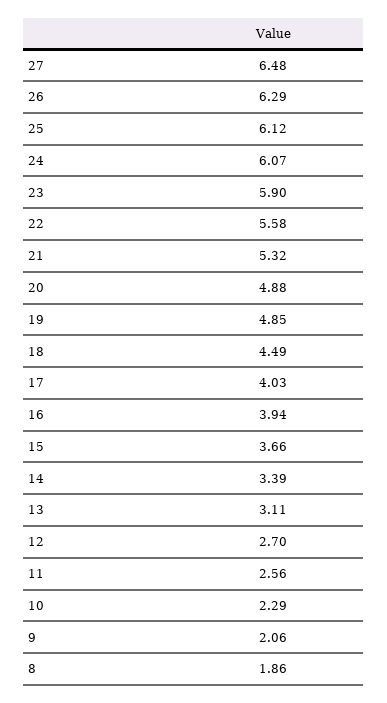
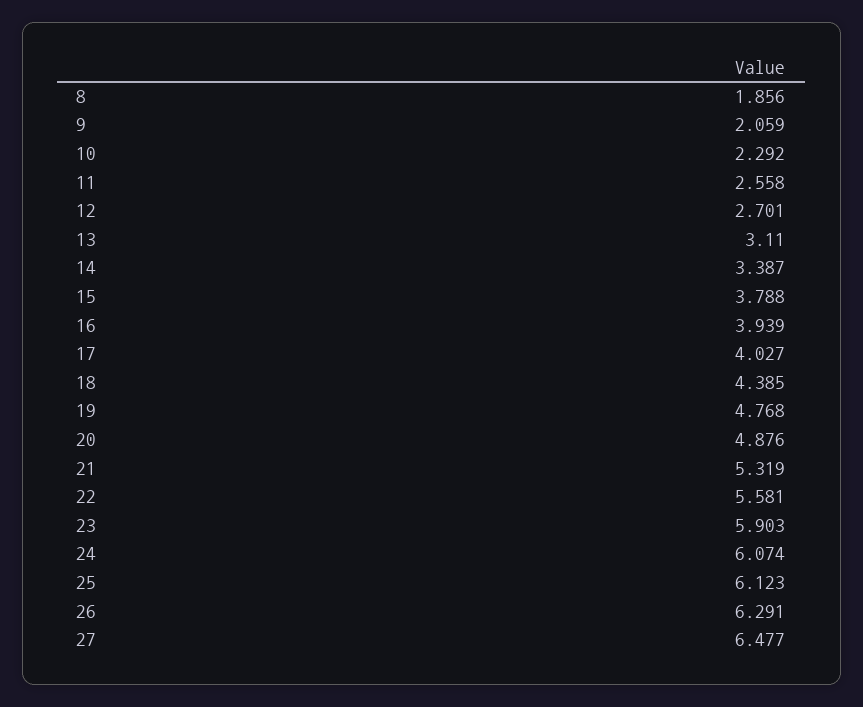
  {
    "27": 6.477,
    "26": 6.291,
    "25": 6.123,
    "24": 6.074,
    "23": 5.903,
    "22": 5.581,
    "21": 5.319,
    "20": 4.876,
-   "19": 4.85,
+   "19": 4.768,
-   "18": 4.49,
+   "18": 4.385,
    "17": 4.027,
    "16": 3.939,
-   "15": 3.66,
+   "15": 3.788,
    "14": 3.387,
    "13": 3.11,
    "12": 2.701,
    "11": 2.558,
    "10": 2.292,
    "9": 2.059,
    "8": 1.856
  }

